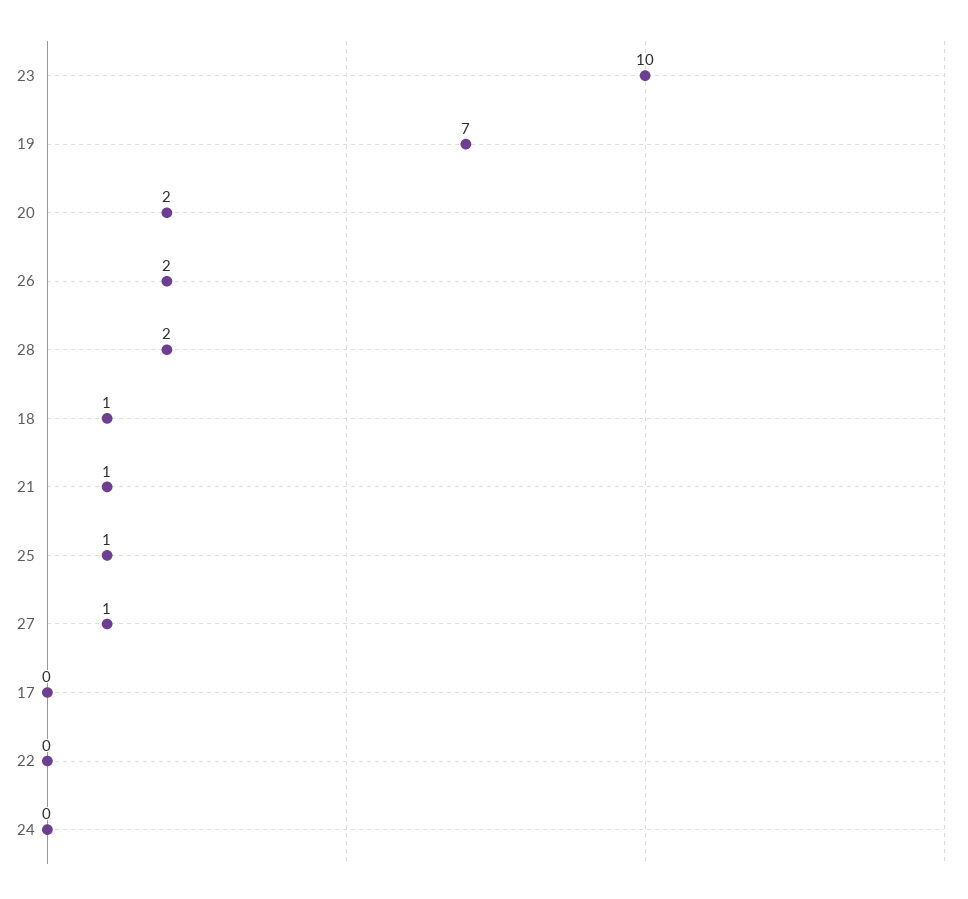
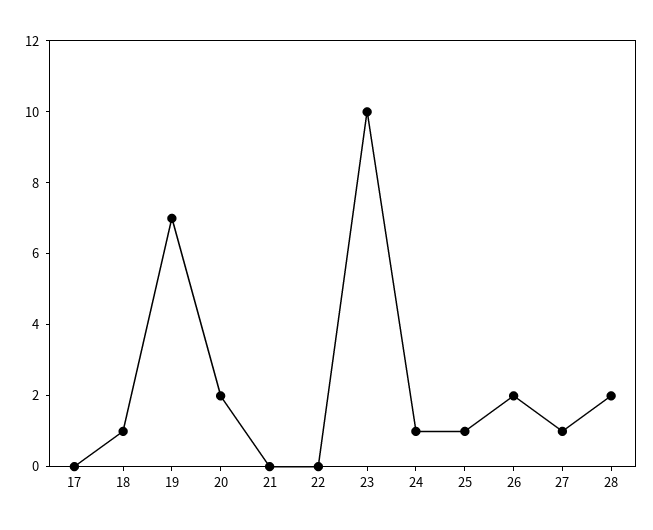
  {
    "23": 10,
    "19": 7,
    "20": 2,
    "26": 2,
    "28": 2,
    "18": 1,
-   "21": 1,
+   "21": 0,
    "25": 1,
    "27": 1,
    "17": 0,
    "22": 0,
-   "24": 0
+   "24": 1
  }

